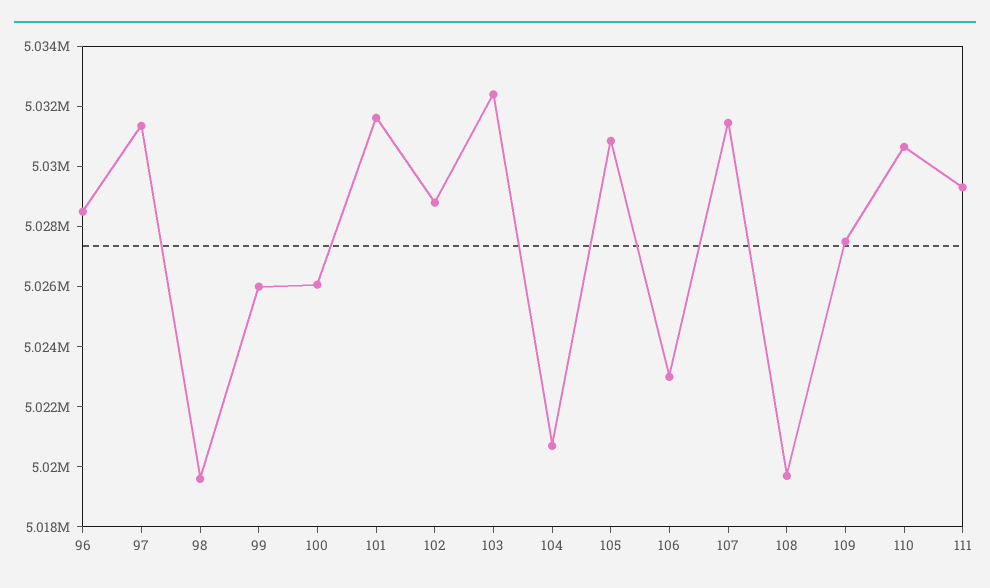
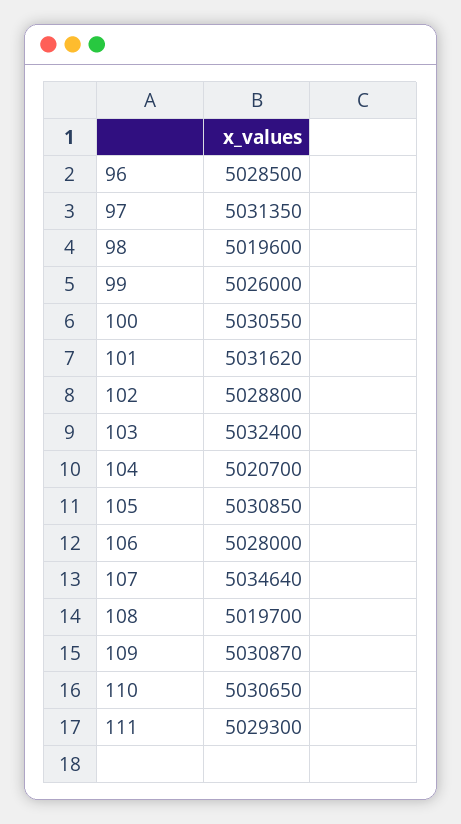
  {
    "96": 5028500,
    "97": 5031350,
    "98": 5019600,
    "99": 5026000,
-   "100": 5026000,
+   "100": 5030550,
    "101": 5031620,
    "102": 5028800,
    "103": 5032400,
    "104": 5020700,
    "105": 5030850,
-   "106": 5023000,
+   "106": 5028000,
-   "107": 5031500,
+   "107": 5034640,
    "108": 5019700,
-   "109": 5027500,
+   "109": 5030870,
    "110": 5030650,
    "111": 5029300
  }

